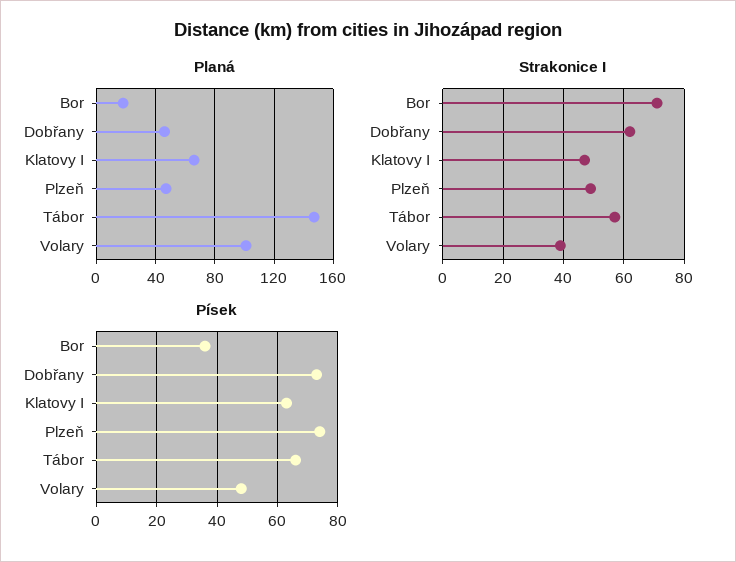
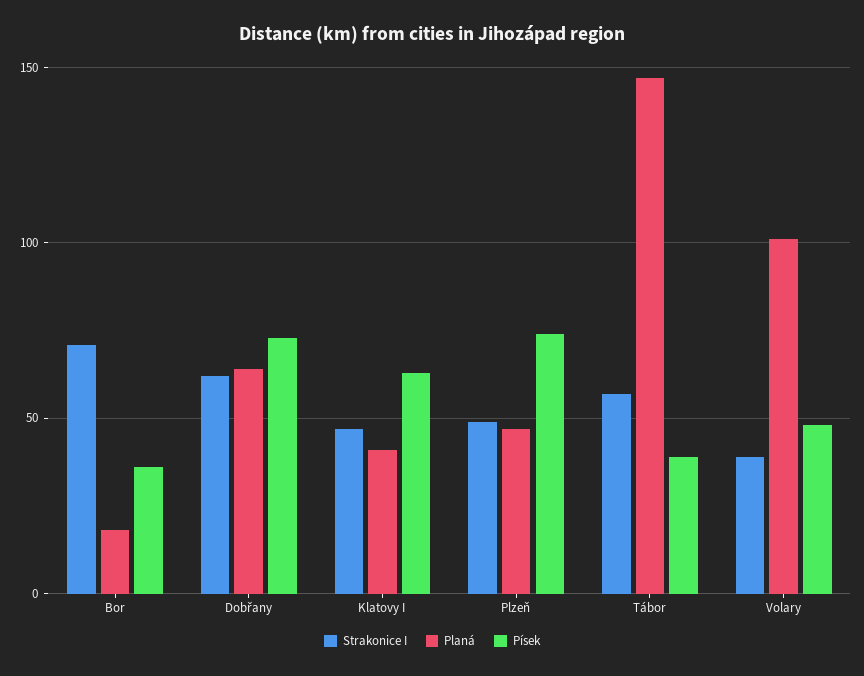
  {
    "Planá": {
      "Bor": 20,
-     "Dobřany": 45,
+     "Dobřany": 65,
-     "Klatovy I": 65,
+     "Klatovy I": 40,
      "Plzeň": 45,
      "Tábor": 145,
      "Volary": 100
    },
    "Strakonice I": {
      "Bor": 70,
      "Dobřany": 60,
      "Klatovy I": 45,
      "Plzeň": 50,
      "Tábor": 55,
      "Volary": 40
    },
    "Písek": {
      "Bor": 35,
      "Dobřany": 75,
      "Klatovy I": 65,
      "Plzeň": 75,
-     "Tábor": 65,
+     "Tábor": 40,
      "Volary": 50
    }
  }

